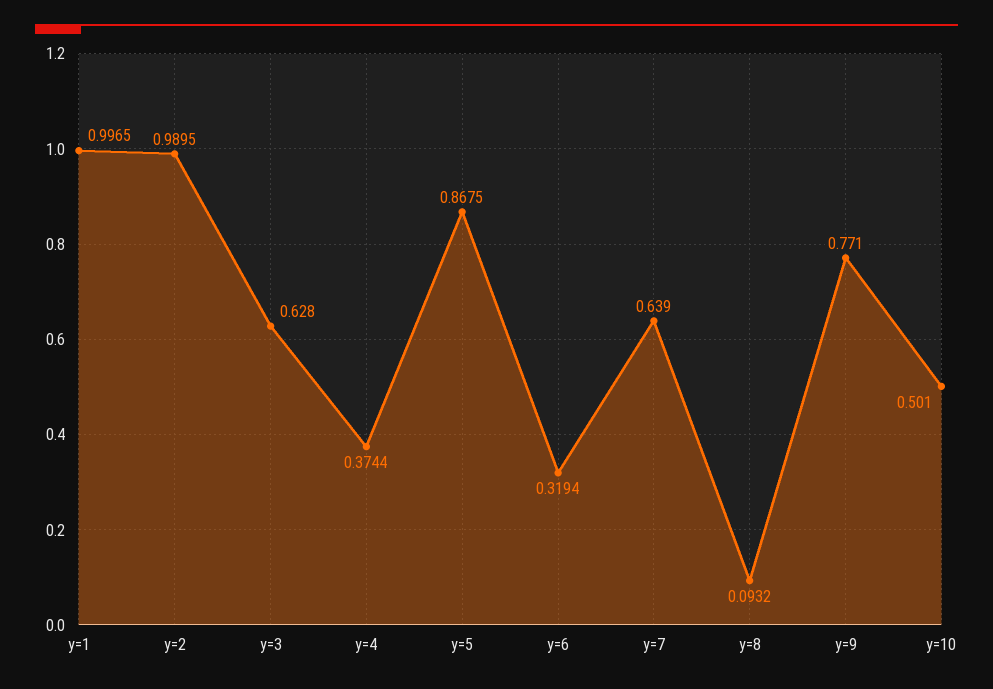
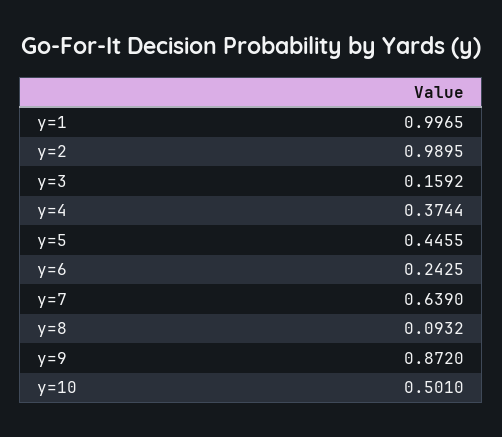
  {
    "y=1": 0.9965,
    "y=2": 0.9895,
-   "y=3": 0.628,
+   "y=3": 0.1592,
    "y=4": 0.3744,
-   "y=5": 0.8675,
+   "y=5": 0.4455,
-   "y=6": 0.3194,
+   "y=6": 0.2425,
    "y=7": 0.639,
    "y=8": 0.0932,
-   "y=9": 0.771,
+   "y=9": 0.872,
    "y=10": 0.501
  }

